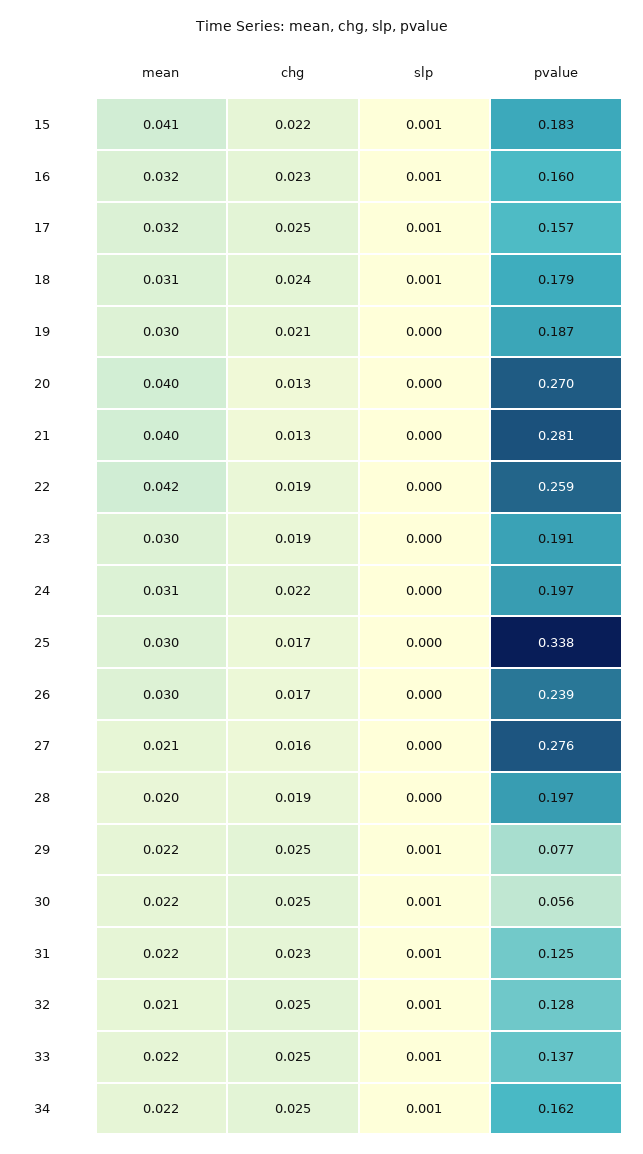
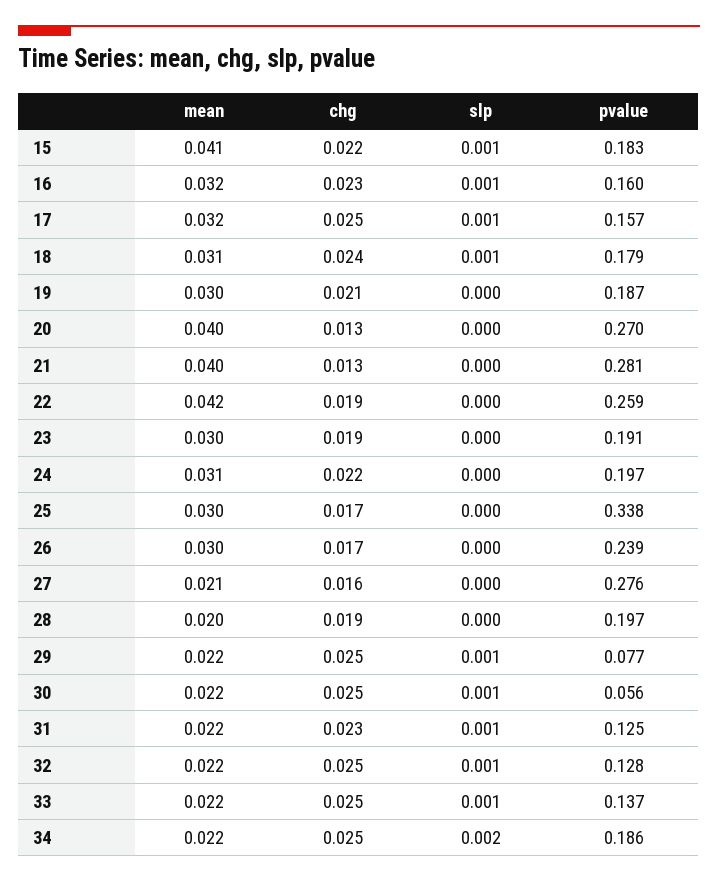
  {
    "mean": {
      "15": 0.041,
      "16": 0.032,
      "17": 0.032,
      "18": 0.031,
      "19": 0.03,
      "20": 0.04,
      "21": 0.04,
      "22": 0.042,
      "23": 0.03,
      "24": 0.031,
      "25": 0.03,
      "26": 0.03,
      "27": 0.021,
      "28": 0.02,
      "29": 0.022,
      "30": 0.022,
      "31": 0.022,
-     "32": 0.021,
+     "32": 0.022,
      "33": 0.022,
      "34": 0.022
    },
    "chg": {
      "15": 0.022,
      "16": 0.023,
      "17": 0.025,
      "18": 0.024,
      "19": 0.021,
      "20": 0.013,
      "21": 0.013,
      "22": 0.019,
      "23": 0.019,
      "24": 0.022,
      "25": 0.017,
      "26": 0.017,
      "27": 0.016,
      "28": 0.019,
      "29": 0.025,
      "30": 0.025,
      "31": 0.023,
      "32": 0.025,
      "33": 0.025,
      "34": 0.025
    },
    "slp": {
      "15": 0.001,
      "16": 0.001,
      "17": 0.001,
      "18": 0.001,
      "19": 0,
      "20": 0,
      "21": 0,
      "22": 0,
      "23": 0,
      "24": 0,
      "25": 0,
      "26": 0,
      "27": 0,
      "28": 0,
      "29": 0.001,
      "30": 0.001,
      "31": 0.001,
      "32": 0.001,
      "33": 0.001,
-     "34": 0.001
+     "34": 0.002
    },
    "pvalue": {
      "15": 0.183,
      "16": 0.16,
      "17": 0.157,
      "18": 0.179,
      "19": 0.187,
      "20": 0.27,
      "21": 0.281,
      "22": 0.259,
      "23": 0.191,
      "24": 0.197,
      "25": 0.338,
      "26": 0.239,
      "27": 0.276,
      "28": 0.197,
      "29": 0.077,
      "30": 0.056,
      "31": 0.125,
      "32": 0.128,
      "33": 0.137,
-     "34": 0.162
+     "34": 0.186
    }
  }

